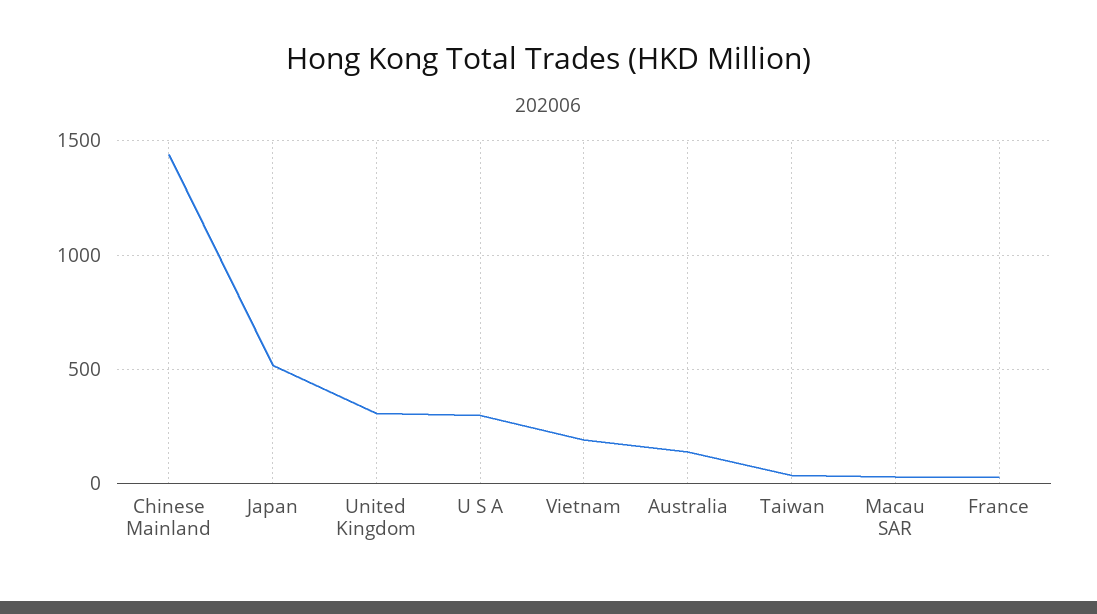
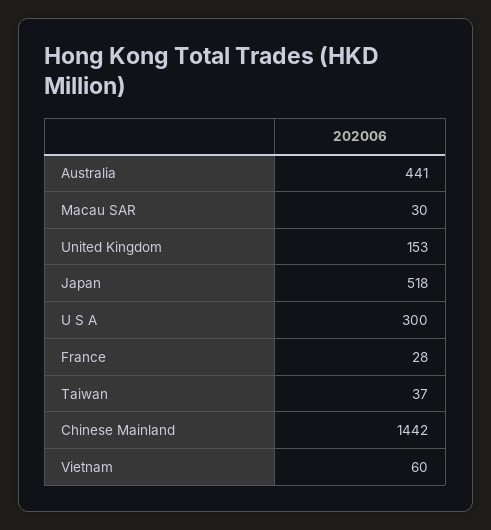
  {
    "Chinese Mainland": 1442,
    "Japan": 518,
-   "United Kingdom": 300,
+   "United Kingdom": 153,
    "U S A": 300,
-   "Vietnam": 200,
+   "Vietnam": 60,
-   "Australia": 150,
+   "Australia": 441,
    "Taiwan": 37,
    "Macau SAR": 30,
    "France": 28
  }

